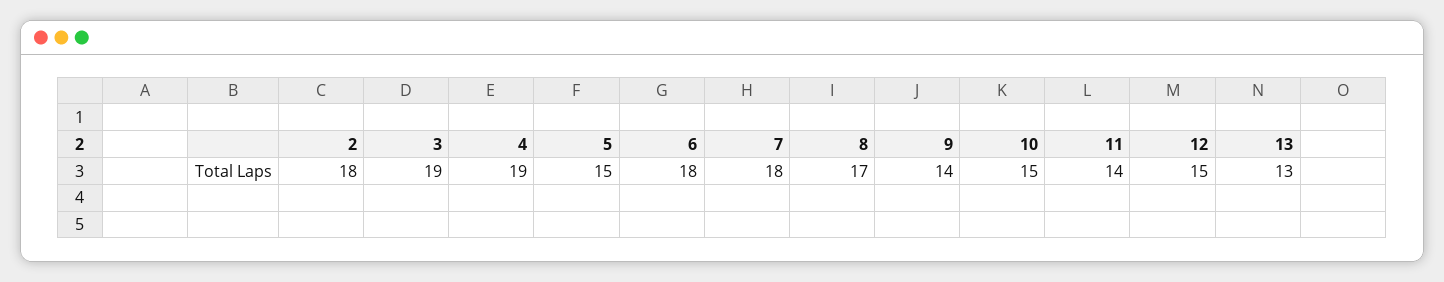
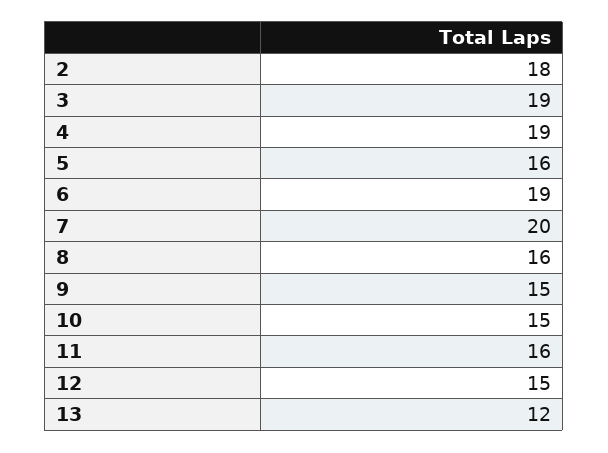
  {
    "2": 18,
    "3": 19,
    "4": 19,
-   "5": 15,
+   "5": 16,
-   "6": 18,
+   "6": 19,
-   "7": 18,
+   "7": 20,
-   "8": 17,
+   "8": 16,
-   "9": 14,
+   "9": 15,
    "10": 15,
-   "11": 14,
+   "11": 16,
    "12": 15,
-   "13": 13
+   "13": 12
  }

